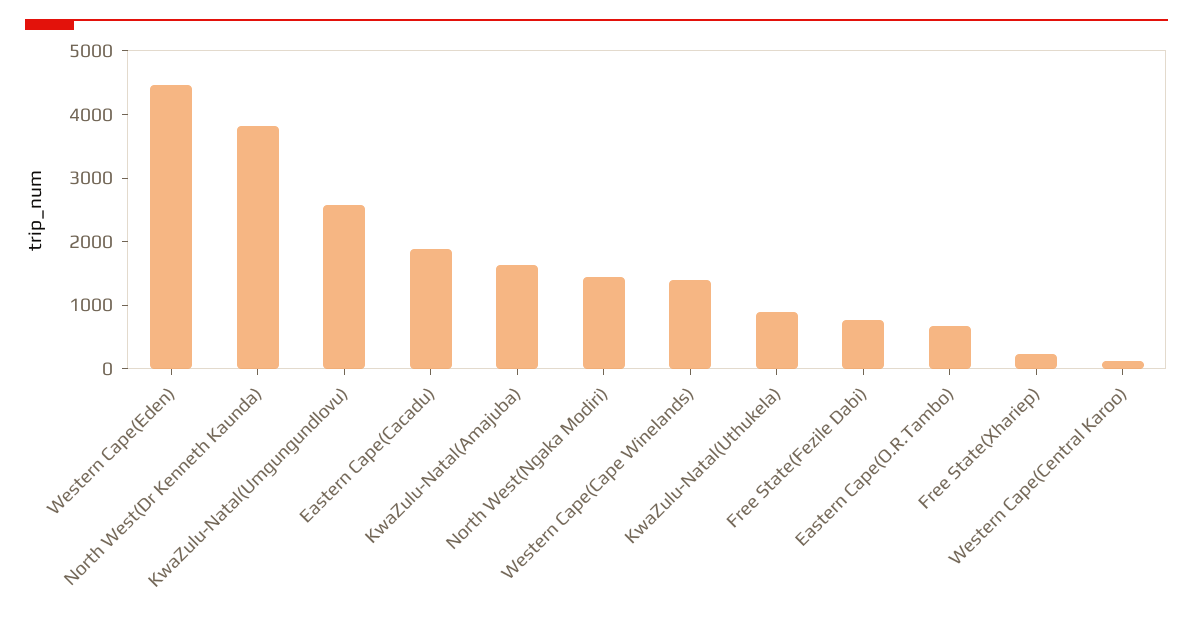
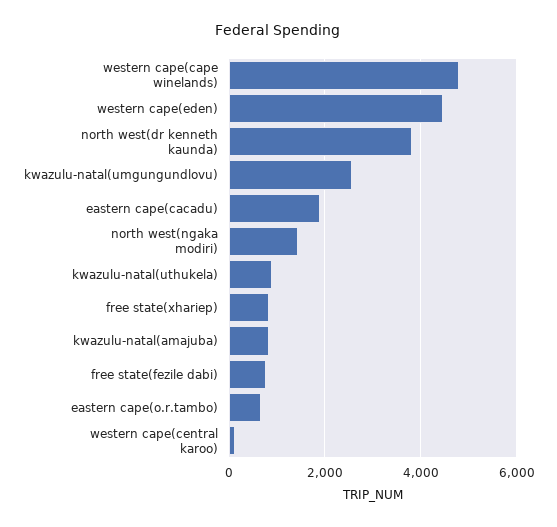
  {
    "Western Cape(Eden)": 4400,
    "North West(Dr Kenneth Kaunda)": 3800,
    "KwaZulu-Natal(Umgungundlovu)": 2600,
    "Eastern Cape(Cacadu)": 1800,
-   "KwaZulu-Natal(Amajuba)": 1600,
+   "KwaZulu-Natal(Amajuba)": 800,
    "North West(Ngaka Modiri)": 1400,
-   "Western Cape(Cape Winelands)": 1400,
+   "Western Cape(Cape Winelands)": 4800,
    "KwaZulu-Natal(Uthukela)": 1000,
    "Free State(Fezile Dabi)": 800,
    "Eastern Cape(O.R.Tambo)": 600,
-   "Free State(Xhariep)": 200,
+   "Free State(Xhariep)": 800,
    "Western Cape(Central Karoo)": 200
  }

